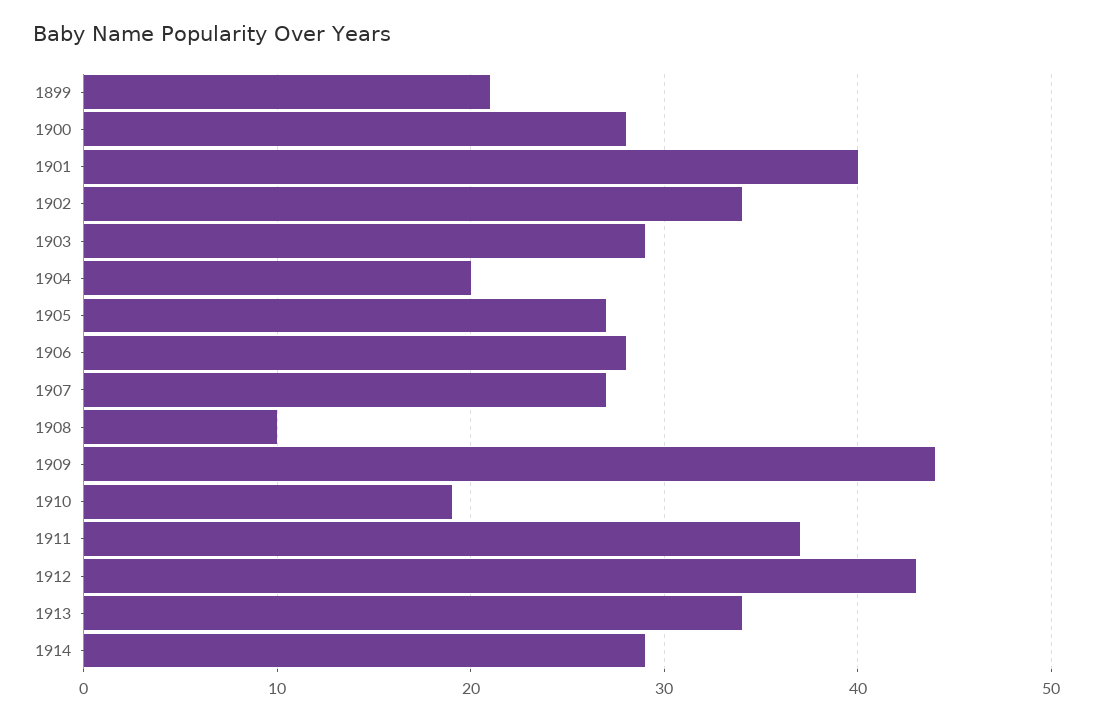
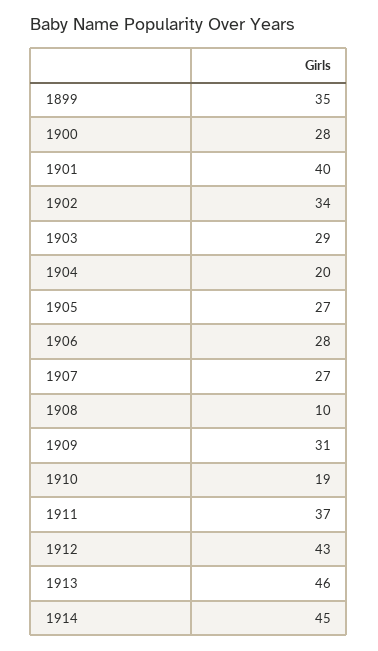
  {
-   "1899": 21,
+   "1899": 35,
    "1900": 28,
    "1901": 40,
    "1902": 34,
    "1903": 29,
    "1904": 20,
    "1905": 27,
    "1906": 28,
    "1907": 27,
    "1908": 10,
-   "1909": 44,
+   "1909": 31,
    "1910": 19,
    "1911": 37,
    "1912": 43,
-   "1913": 34,
+   "1913": 46,
-   "1914": 29
+   "1914": 45
  }

